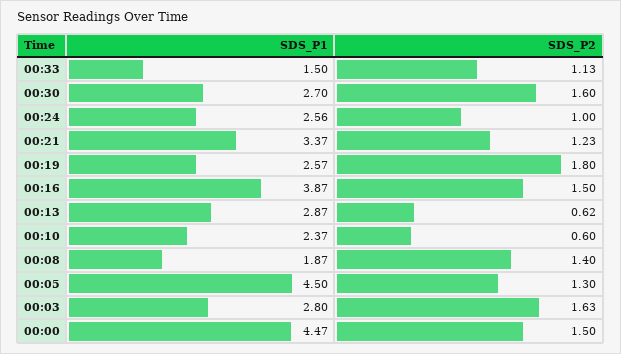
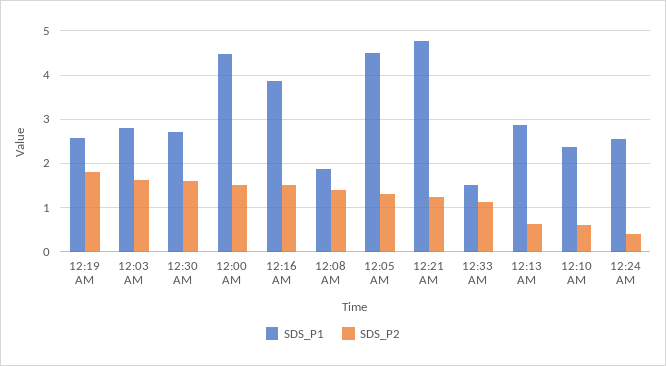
  {
    "SDS_P1": {
      "00:33": 1.5,
      "00:30": 2.7,
      "00:24": 2.56,
-     "00:21": 3.37,
+     "00:21": 4.8,
      "00:19": 2.57,
      "00:16": 3.87,
      "00:13": 2.87,
      "00:10": 2.37,
      "00:08": 1.87,
      "00:05": 4.5,
      "00:03": 2.8,
      "00:00": 4.47
    },
    "SDS_P2": {
      "00:33": 1.13,
      "00:30": 1.6,
-     "00:24": 1,
+     "00:24": 0.4,
      "00:21": 1.23,
      "00:19": 1.8,
      "00:16": 1.5,
      "00:13": 0.62,
      "00:10": 0.6,
      "00:08": 1.4,
      "00:05": 1.3,
      "00:03": 1.63,
      "00:00": 1.5
    }
  }

